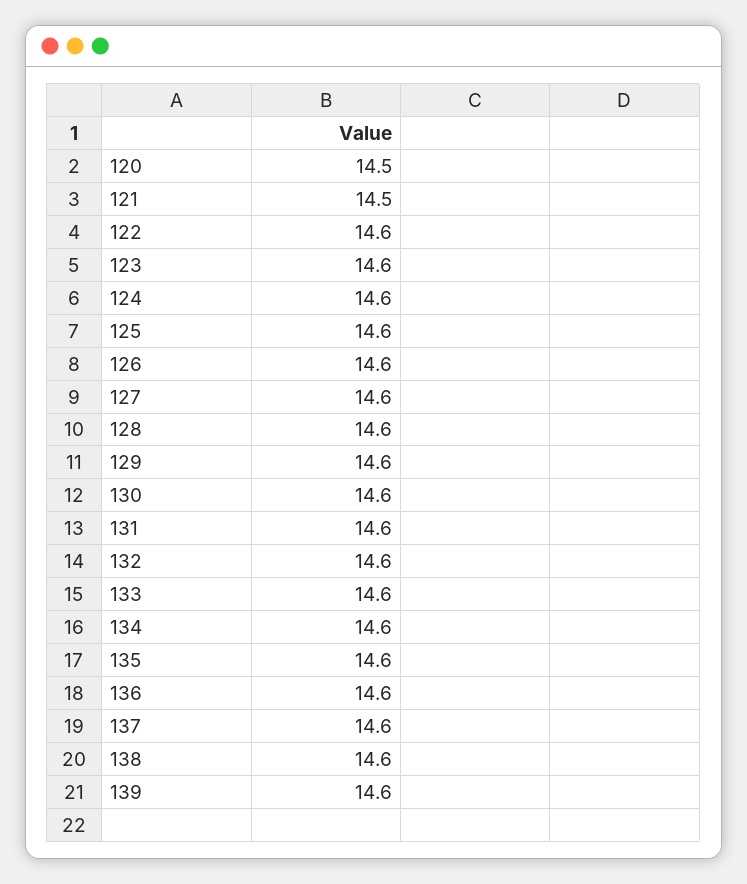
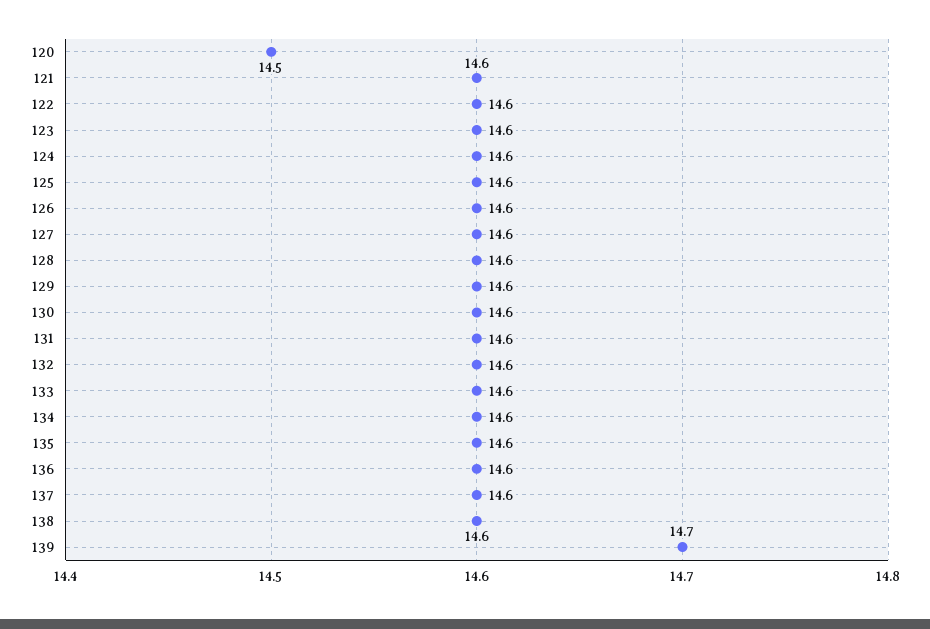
  {
    "120": 14.5,
-   "121": 14.5,
+   "121": 14.6,
    "122": 14.6,
    "123": 14.6,
    "124": 14.6,
    "125": 14.6,
    "126": 14.6,
    "127": 14.6,
    "128": 14.6,
    "129": 14.6,
    "130": 14.6,
    "131": 14.6,
    "132": 14.6,
    "133": 14.6,
    "134": 14.6,
    "135": 14.6,
    "136": 14.6,
    "137": 14.6,
    "138": 14.6,
-   "139": 14.6
+   "139": 14.7
  }

